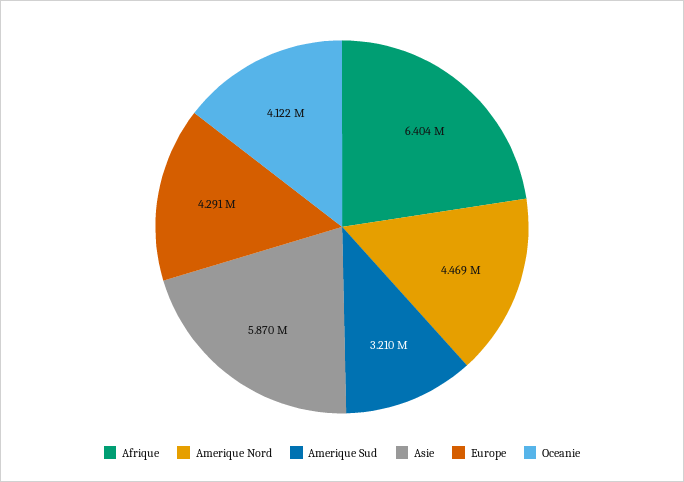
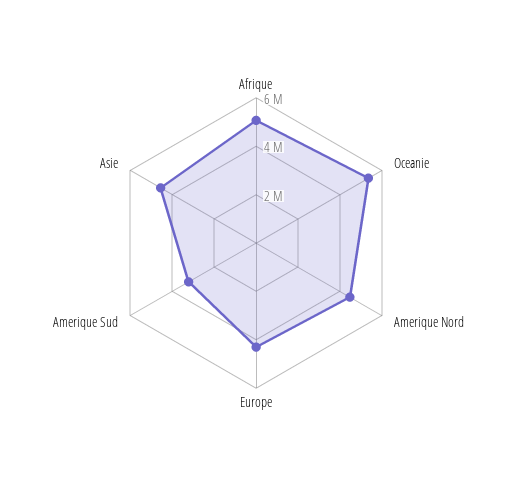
  {
-   "Afrique": 6404000,
+   "Afrique": 5000000,
    "Amerique Nord": 4469000,
    "Amerique Sud": 3210000,
-   "Asie": 5870000,
+   "Asie": 4500000,
    "Europe": 4291000,
-   "Oceanie": 4122000
+   "Oceanie": 5500000
  }

